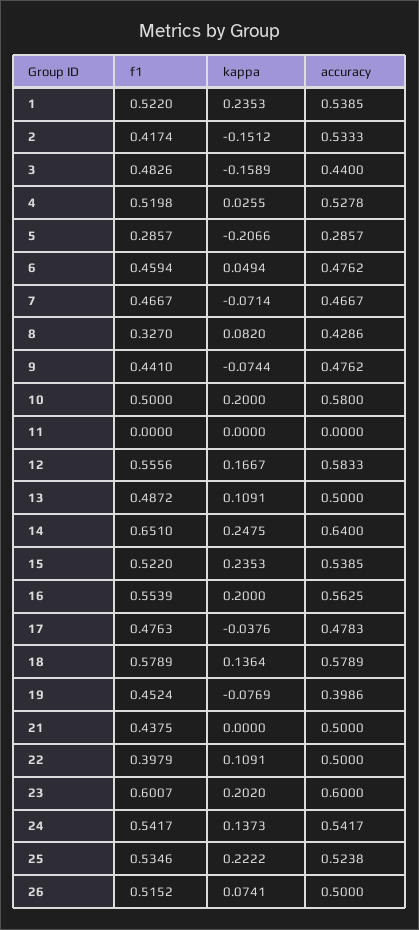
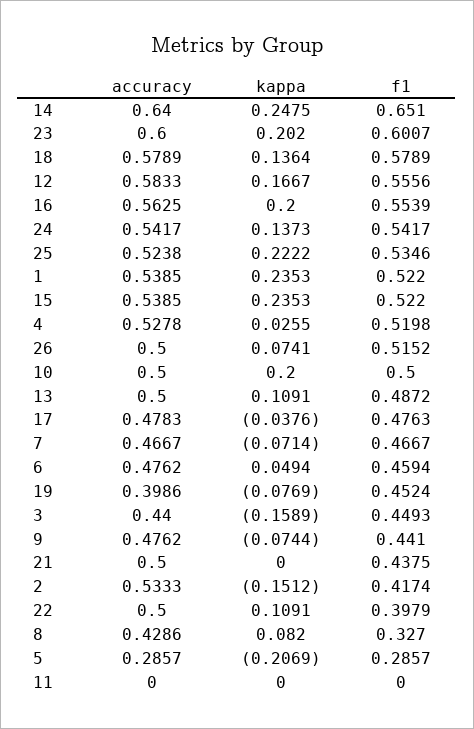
  {
    "f1": {
      "1": 0.522,
      "2": 0.4174,
-     "3": 0.4826,
+     "3": 0.4493,
      "4": 0.5198,
      "5": 0.2857,
      "6": 0.4594,
      "7": 0.4667,
      "8": 0.327,
      "9": 0.441,
      "10": 0.5,
      "11": 0,
      "12": 0.5556,
      "13": 0.4872,
      "14": 0.651,
      "15": 0.522,
      "16": 0.5539,
      "17": 0.4763,
      "18": 0.5789,
      "19": 0.4524,
      "21": 0.4375,
      "22": 0.3979,
      "23": 0.6007,
      "24": 0.5417,
      "25": 0.5346,
      "26": 0.5152
    },
    "kappa": {
      "1": 0.2353,
      "2": -0.1512,
      "3": -0.1589,
      "4": 0.0255,
-     "5": -0.2066,
+     "5": -0.2069,
      "6": 0.0494,
      "7": -0.0714,
      "8": 0.082,
      "9": -0.0744,
      "10": 0.2,
      "11": 0,
      "12": 0.1667,
      "13": 0.1091,
      "14": 0.2475,
      "15": 0.2353,
      "16": 0.2,
      "17": -0.0376,
      "18": 0.1364,
      "19": -0.0769,
      "21": 0,
      "22": 0.1091,
      "23": 0.202,
      "24": 0.1373,
      "25": 0.2222,
      "26": 0.0741
    },
    "accuracy": {
      "1": 0.5385,
      "2": 0.5333,
      "3": 0.44,
      "4": 0.5278,
      "5": 0.2857,
      "6": 0.4762,
      "7": 0.4667,
      "8": 0.4286,
      "9": 0.4762,
-     "10": 0.58,
+     "10": 0.5,
      "11": 0,
      "12": 0.5833,
      "13": 0.5,
      "14": 0.64,
      "15": 0.5385,
      "16": 0.5625,
      "17": 0.4783,
      "18": 0.5789,
      "19": 0.3986,
      "21": 0.5,
      "22": 0.5,
      "23": 0.6,
      "24": 0.5417,
      "25": 0.5238,
      "26": 0.5
    }
  }

